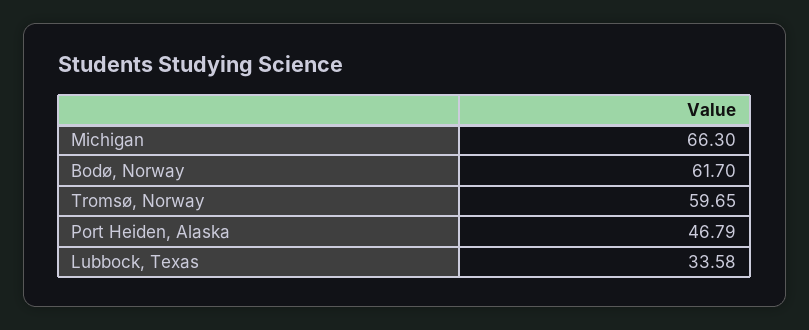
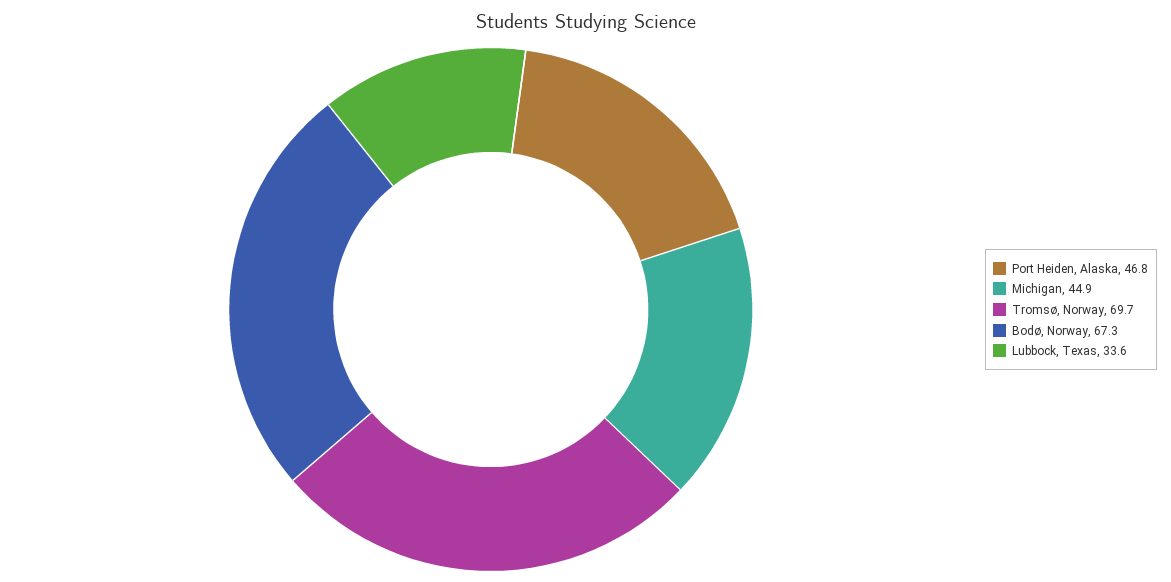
  {
-   "Michigan": 66.3,
+   "Michigan": 44.9,
-   "Bodø, Norway": 61.7,
+   "Bodø, Norway": 67.3,
-   "Tromsø, Norway": 59.65,
+   "Tromsø, Norway": 69.7,
    "Port Heiden, Alaska": 46.79,
    "Lubbock, Texas": 33.58
  }

